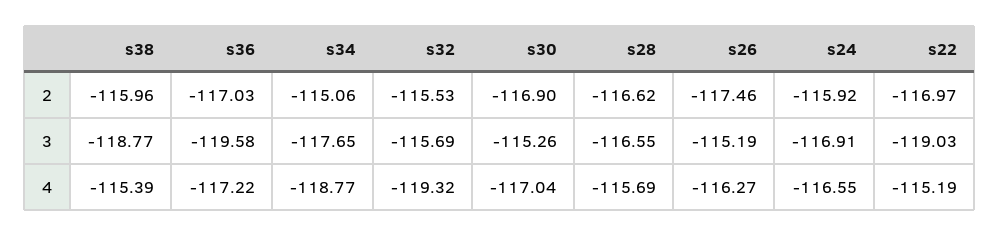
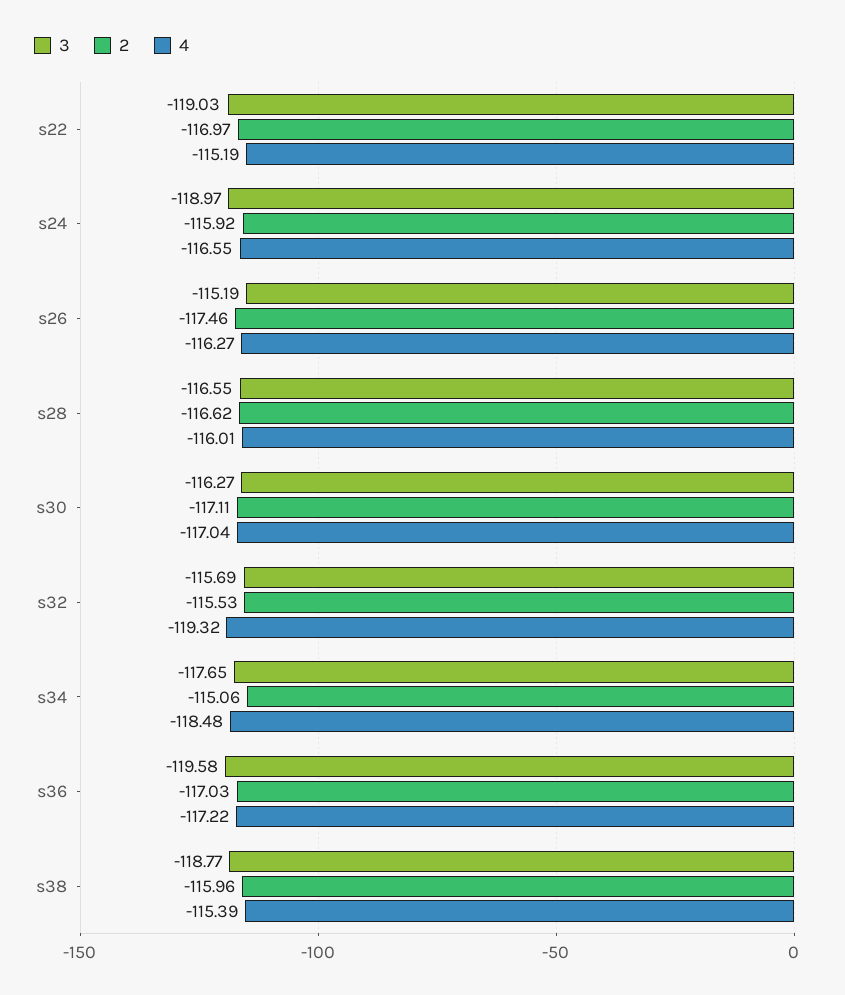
  {
    "2": {
      "s38": -115.96,
      "s36": -117.03,
      "s34": -115.06,
      "s32": -115.53,
-     "s30": -116.9,
+     "s30": -117.11,
      "s28": -116.62,
      "s26": -117.46,
      "s24": -115.92,
      "s22": -116.97
    },
    "3": {
      "s38": -118.77,
      "s36": -119.58,
      "s34": -117.65,
      "s32": -115.69,
-     "s30": -115.26,
+     "s30": -116.27,
      "s28": -116.55,
      "s26": -115.19,
-     "s24": -116.91,
+     "s24": -118.97,
      "s22": -119.03
    },
    "4": {
      "s38": -115.39,
      "s36": -117.22,
-     "s34": -118.77,
+     "s34": -118.48,
      "s32": -119.32,
      "s30": -117.04,
-     "s28": -115.69,
+     "s28": -116.01,
      "s26": -116.27,
      "s24": -116.55,
      "s22": -115.19
    }
  }

